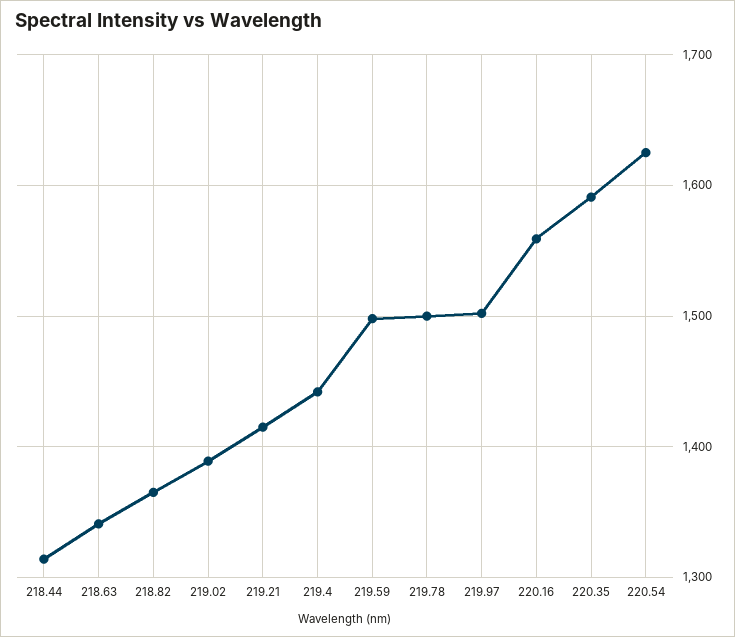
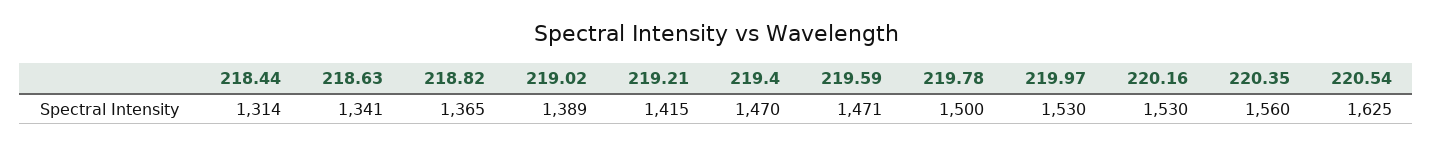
  {
    "218.44": 1314,
    "218.63": 1341,
    "218.82": 1365,
    "219.02": 1389,
    "219.21": 1415,
-   "219.4": 1440,
+   "219.4": 1470,
-   "219.59": 1500,
+   "219.59": 1471,
    "219.78": 1500,
-   "219.97": 1500,
+   "219.97": 1530,
-   "220.16": 1560,
+   "220.16": 1530,
-   "220.35": 1590,
+   "220.35": 1560,
    "220.54": 1625
  }

